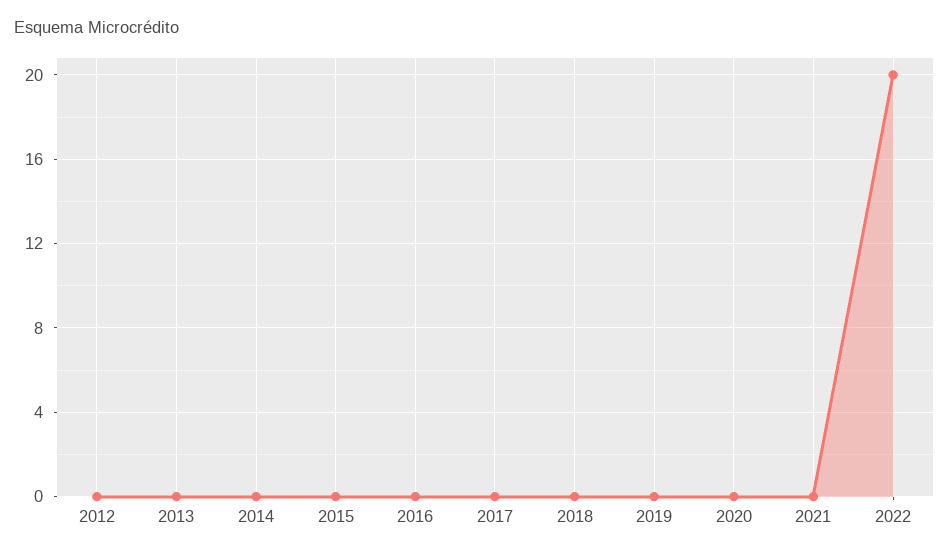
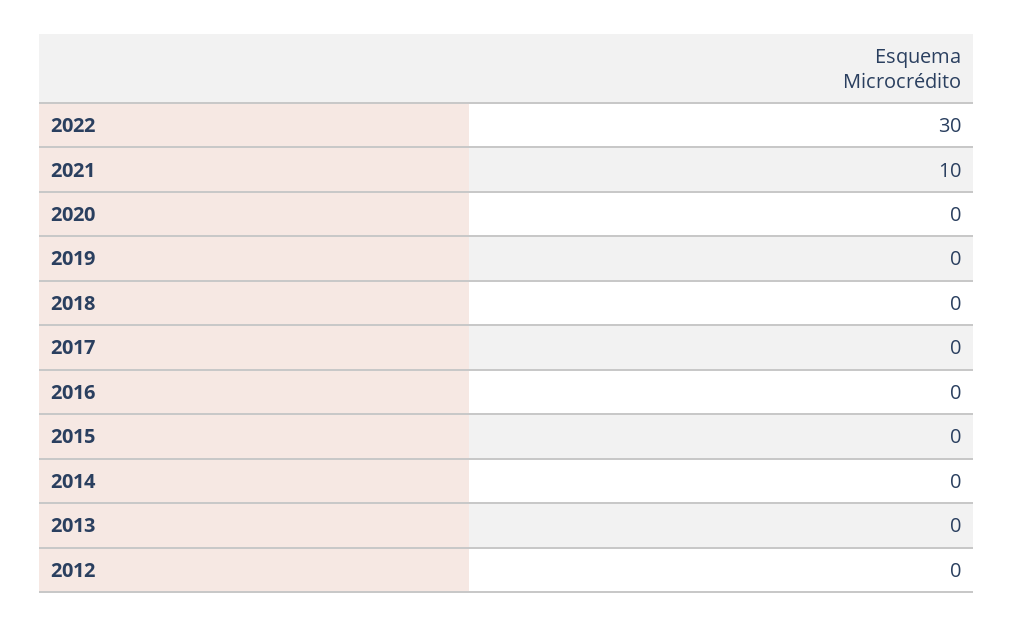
  {
    "2012": 0,
    "2013": 0,
    "2014": 0,
    "2015": 0,
    "2016": 0,
    "2017": 0,
    "2018": 0,
    "2019": 0,
    "2020": 0,
-   "2021": 0,
+   "2021": 10,
-   "2022": 20
+   "2022": 30
  }

